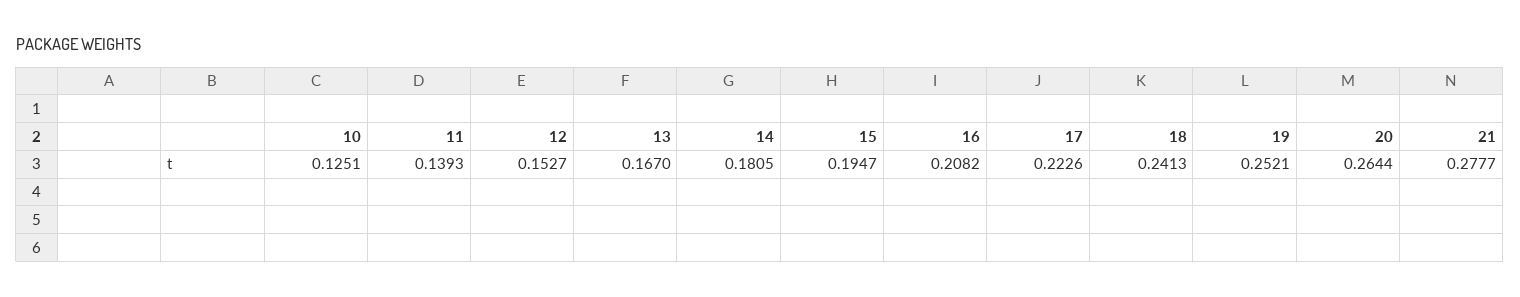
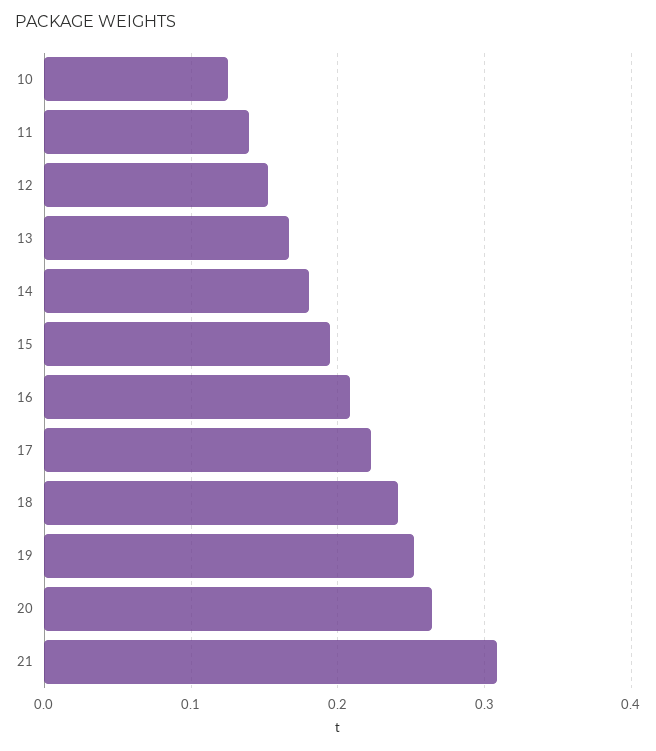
  {
    "10": 0.1251,
    "11": 0.1393,
    "12": 0.1527,
    "13": 0.167,
    "14": 0.1805,
    "15": 0.1947,
    "16": 0.2082,
    "17": 0.2226,
    "18": 0.2413,
    "19": 0.2521,
    "20": 0.2644,
-   "21": 0.2777
+   "21": 0.31
  }

